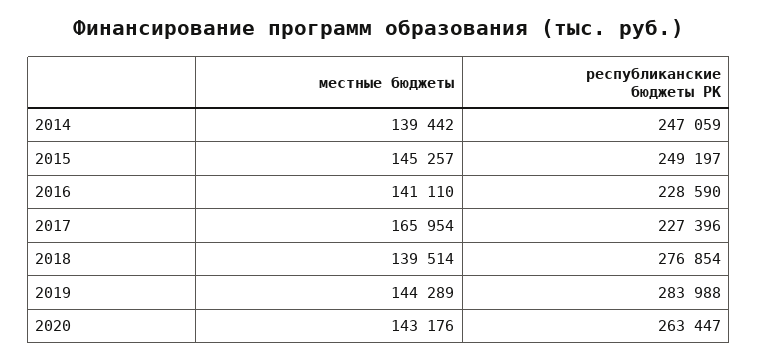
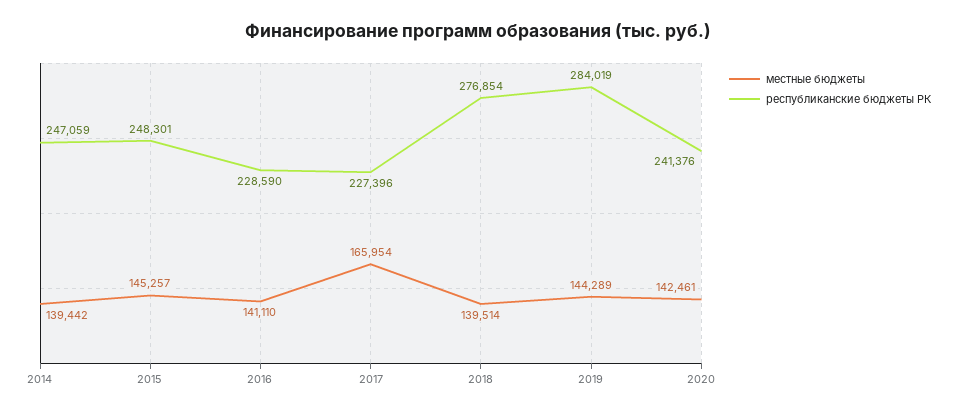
  {
    "местные бюджеты": {
      "2014": 139442,
      "2015": 145257,
      "2016": 141110,
      "2017": 165954,
      "2018": 139514,
      "2019": 144289,
-     "2020": 143176
+     "2020": 142461
    },
    "республиканские бюджеты РК": {
      "2014": 247059,
-     "2015": 249197,
+     "2015": 248301,
      "2016": 228590,
      "2017": 227396,
      "2018": 276854,
-     "2019": 283988,
+     "2019": 284019,
-     "2020": 263447
+     "2020": 241376
    }
  }

